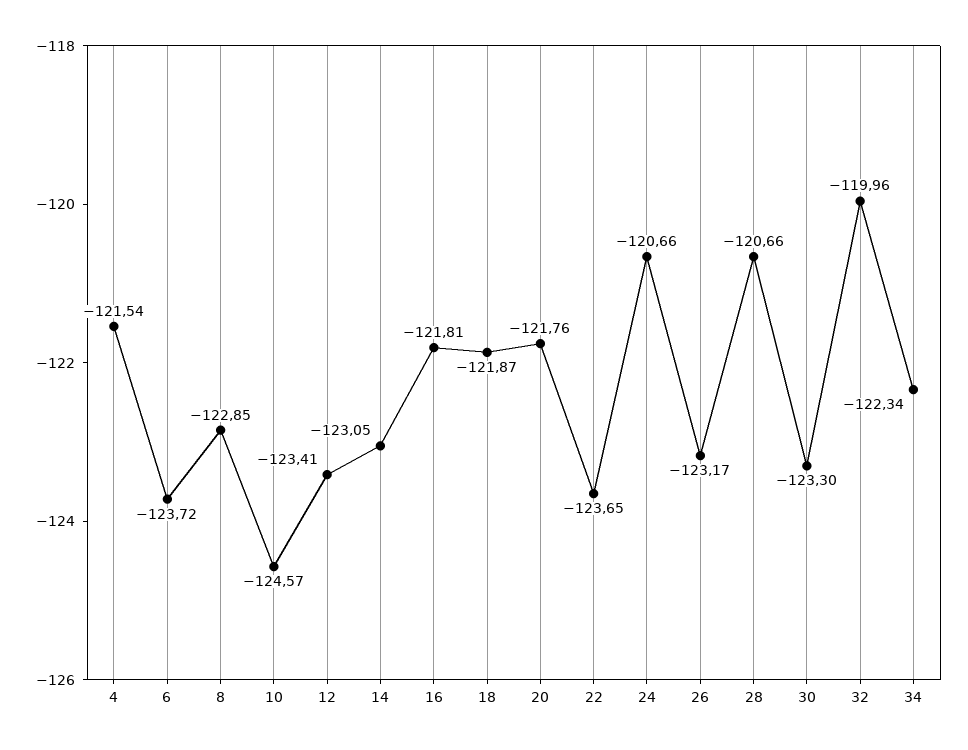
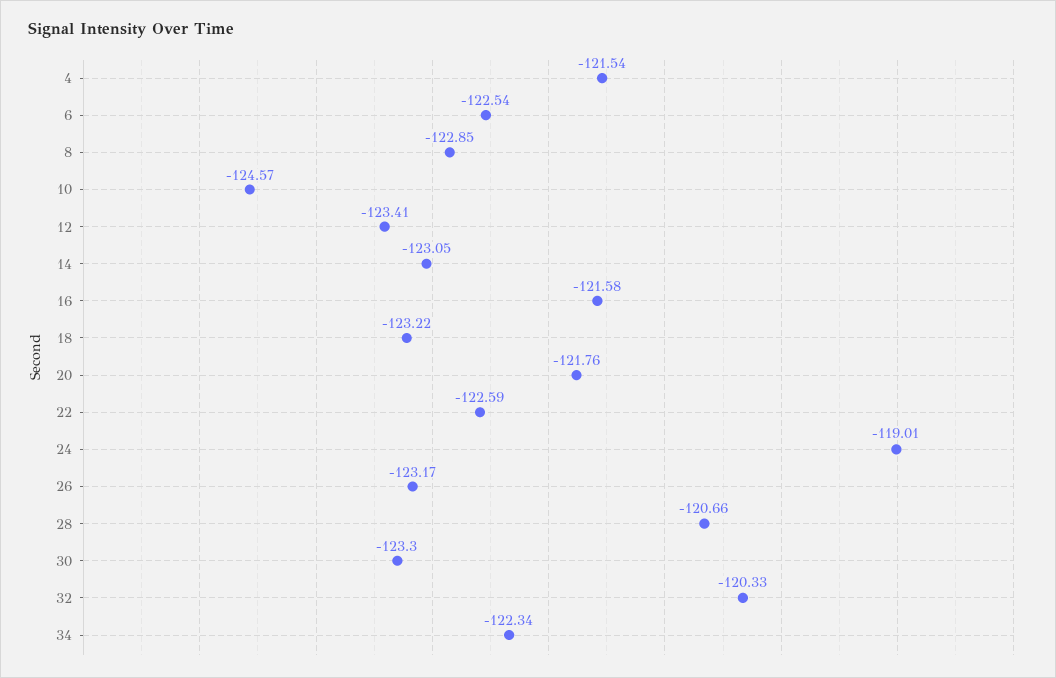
  {
    "4": -121.54,
-   "6": -123.72,
+   "6": -122.54,
    "8": -122.85,
    "10": -124.57,
    "12": -123.41,
    "14": -123.05,
-   "16": -121.81,
+   "16": -121.58,
-   "18": -121.87,
+   "18": -123.22,
    "20": -121.76,
-   "22": -123.65,
+   "22": -122.59,
-   "24": -120.66,
+   "24": -119.01,
    "26": -123.17,
    "28": -120.66,
    "30": -123.3,
-   "32": -119.96,
+   "32": -120.33,
    "34": -122.34
  }

